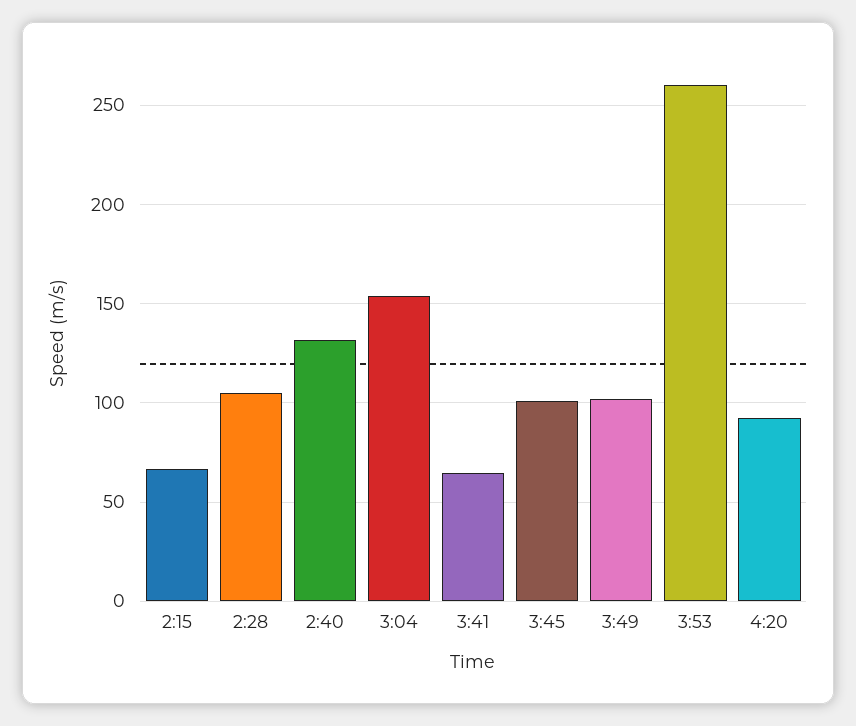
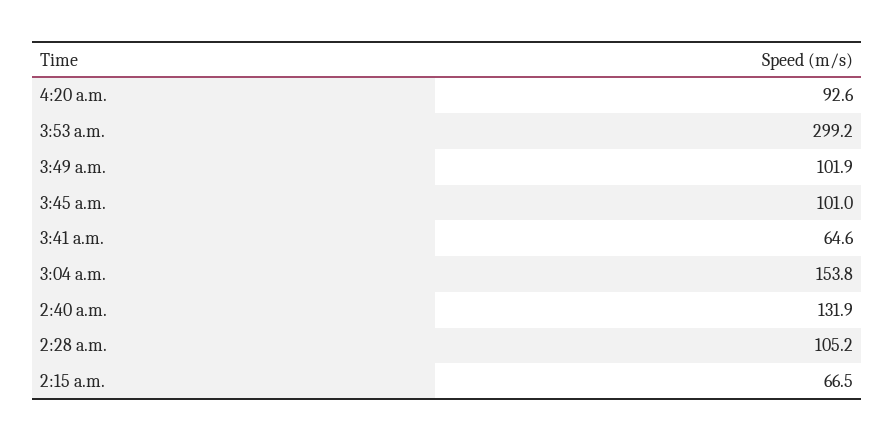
  {
    "2:15": 66.5,
    "2:28": 105.2,
    "2:40": 131.9,
    "3:04": 153.8,
    "3:41": 64.6,
    "3:45": 101,
    "3:49": 101.9,
-   "3:53": 260,
+   "3:53": 299.2,
    "4:20": 92.6
  }

